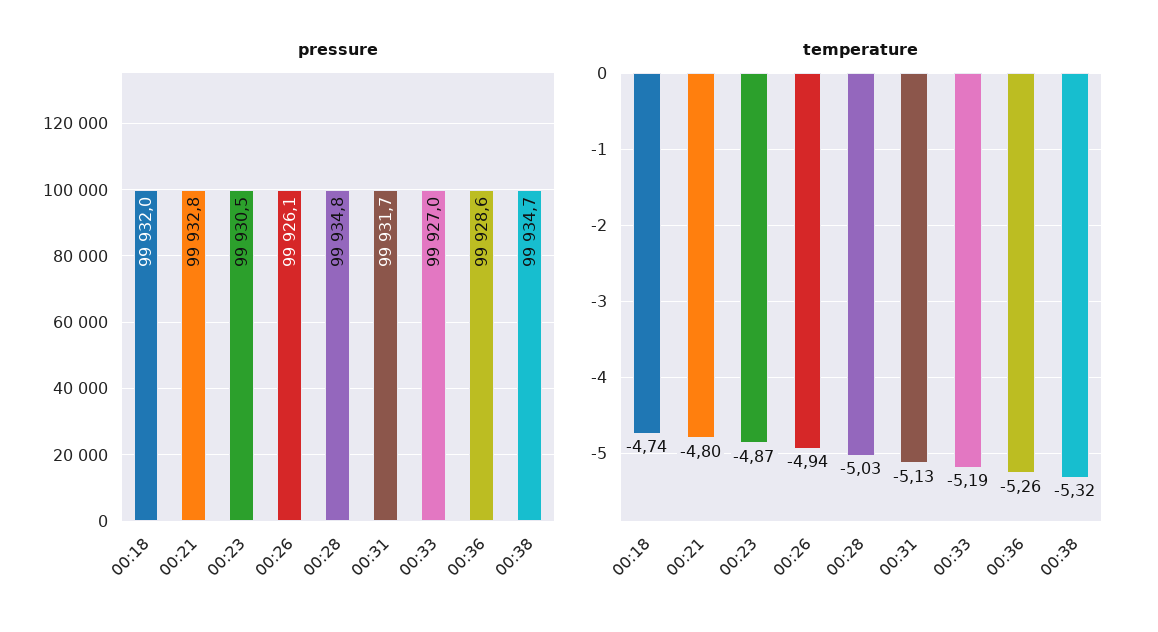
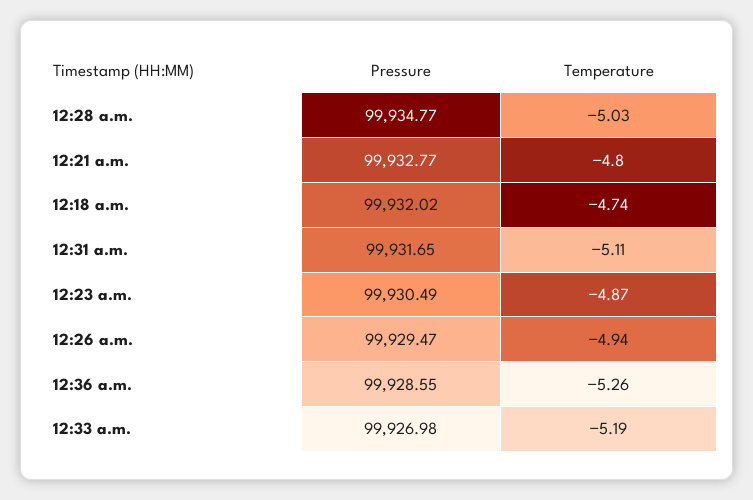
  {
    "pressure": {
      "00:18": 99932.02,
      "00:21": 99932.77,
      "00:23": 99930.49,
-     "00:26": 99926.1,
+     "00:26": 99929.47,
      "00:28": 99934.77,
      "00:31": 99931.65,
      "00:33": 99926.98,
-     "00:36": 99928.55,
+     "00:36": 99928.55
-     "00:38": 99934.7
    },
    "temperature": {
      "00:18": -4.74,
      "00:21": -4.8,
      "00:23": -4.87,
      "00:26": -4.94,
      "00:28": -5.03,
-     "00:31": -5.13,
+     "00:31": -5.11,
      "00:33": -5.19,
-     "00:36": -5.26,
+     "00:36": -5.26
-     "00:38": -5.32
    }
  }

